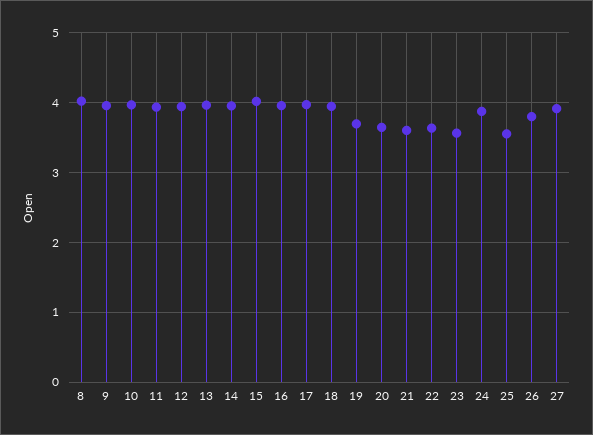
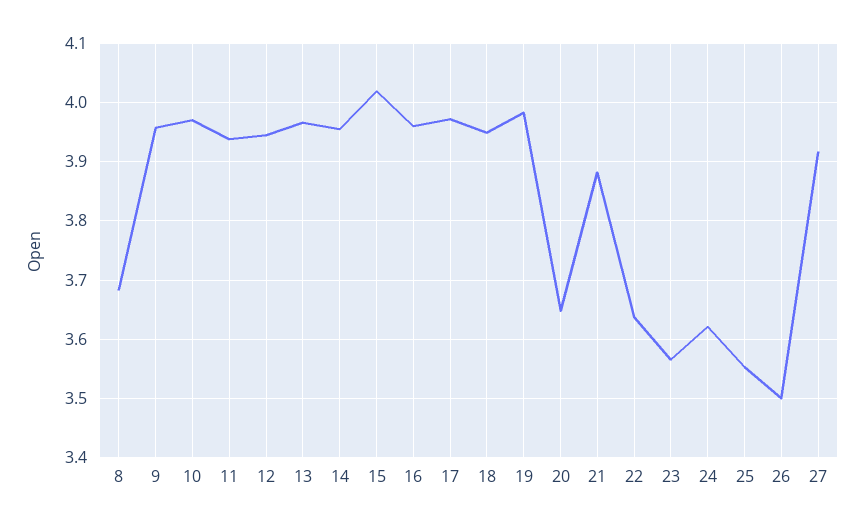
  {
-   "8": 4,
+   "8": 3.68,
    "9": 3.96,
    "10": 3.98,
    "11": 3.94,
    "12": 3.94,
    "13": 3.96,
    "14": 3.96,
    "15": 4.02,
    "16": 3.96,
    "17": 3.98,
    "18": 3.94,
-   "19": 3.7,
+   "19": 3.98,
    "20": 3.64,
-   "21": 3.6,
+   "21": 3.88,
    "22": 3.64,
    "23": 3.56,
-   "24": 3.9,
+   "24": 3.62,
    "25": 3.56,
-   "26": 3.8,
+   "26": 3.5,
    "27": 3.92
  }

